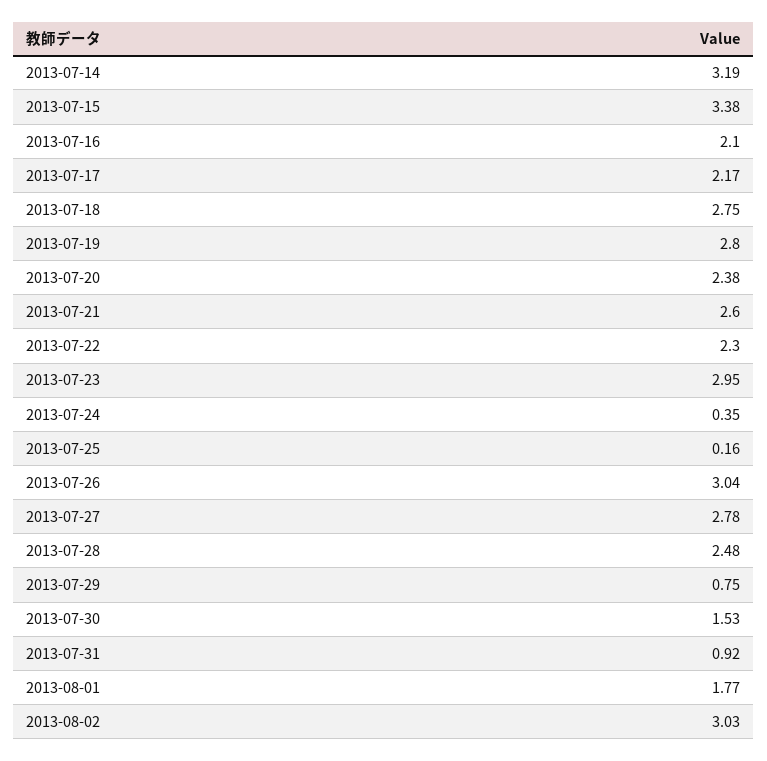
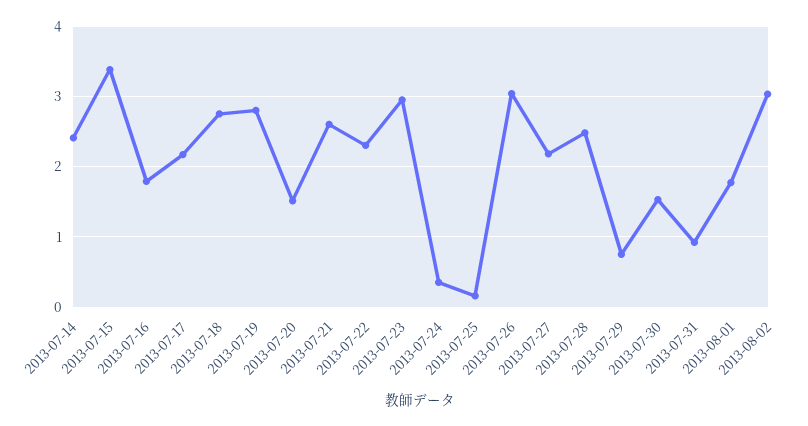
  {
-   "2013-07-14": 3.19,
+   "2013-07-14": 2.4,
    "2013-07-15": 3.38,
-   "2013-07-16": 2.1,
+   "2013-07-16": 1.8,
    "2013-07-17": 2.17,
    "2013-07-18": 2.75,
    "2013-07-19": 2.8,
-   "2013-07-20": 2.38,
+   "2013-07-20": 1.5,
    "2013-07-21": 2.6,
    "2013-07-22": 2.3,
    "2013-07-23": 2.95,
    "2013-07-24": 0.35,
    "2013-07-25": 0.16,
    "2013-07-26": 3.04,
-   "2013-07-27": 2.78,
+   "2013-07-27": 2.2,
    "2013-07-28": 2.48,
    "2013-07-29": 0.75,
    "2013-07-30": 1.53,
    "2013-07-31": 0.92,
    "2013-08-01": 1.77,
    "2013-08-02": 3.03
  }

